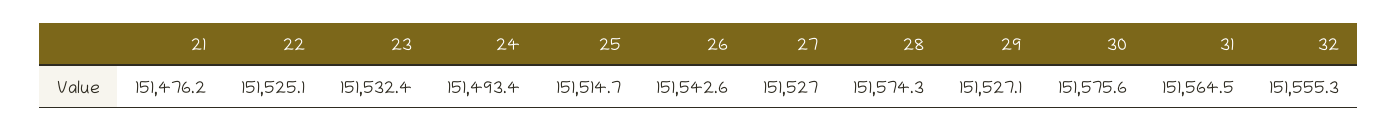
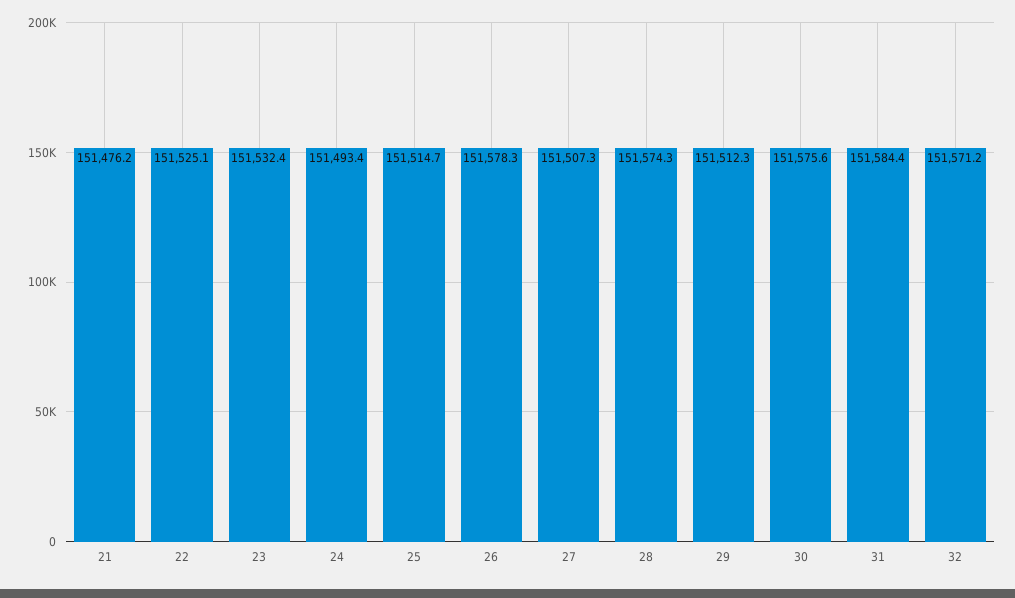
  {
    "21": 151476.2,
    "22": 151525.1,
    "23": 151532.4,
    "24": 151493.4,
    "25": 151514.7,
-   "26": 151542.6,
+   "26": 151578.3,
-   "27": 151527,
+   "27": 151507.3,
    "28": 151574.3,
-   "29": 151527.1,
+   "29": 151512.3,
    "30": 151575.6,
-   "31": 151564.5,
+   "31": 151584.4,
-   "32": 151555.3
+   "32": 151571.2
  }

